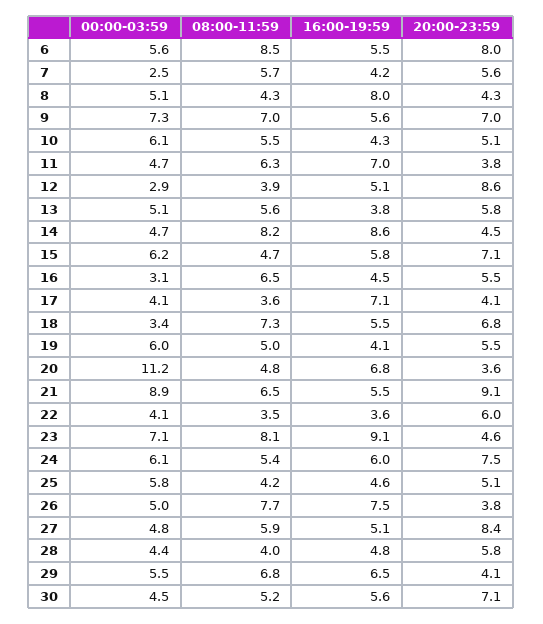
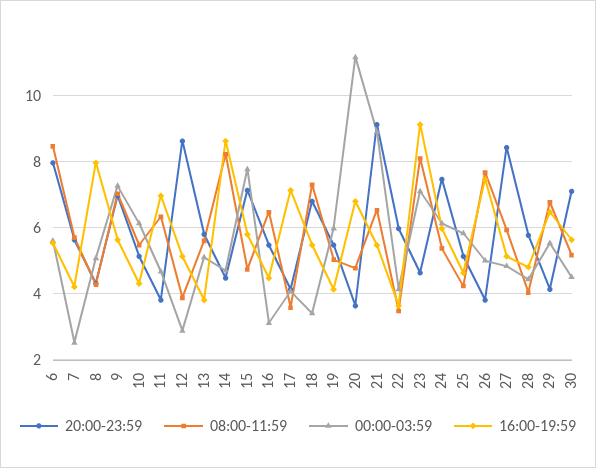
  {
    "00:00-03:59": {
      "6": 5.6,
      "7": 2.5,
      "8": 5.1,
      "9": 7.3,
      "10": 6.1,
      "11": 4.7,
      "12": 2.9,
      "13": 5.1,
      "14": 4.7,
-     "15": 6.2,
+     "15": 7.8,
      "16": 3.1,
      "17": 4.1,
      "18": 3.4,
      "19": 6,
      "20": 11.2,
      "21": 8.9,
      "22": 4.1,
      "23": 7.1,
      "24": 6.1,
      "25": 5.8,
      "26": 5,
      "27": 4.8,
      "28": 4.4,
      "29": 5.5,
      "30": 4.5
    },
    "08:00-11:59": {
      "6": 8.5,
      "7": 5.7,
      "8": 4.3,
      "9": 7,
      "10": 5.5,
      "11": 6.3,
      "12": 3.9,
      "13": 5.6,
      "14": 8.2,
      "15": 4.7,
      "16": 6.5,
      "17": 3.6,
      "18": 7.3,
      "19": 5,
      "20": 4.8,
      "21": 6.5,
      "22": 3.5,
      "23": 8.1,
      "24": 5.4,
      "25": 4.2,
      "26": 7.7,
      "27": 5.9,
      "28": 4,
      "29": 6.8,
      "30": 5.2
    },
    "16:00-19:59": {
      "6": 5.5,
      "7": 4.2,
      "8": 8,
      "9": 5.6,
      "10": 4.3,
      "11": 7,
      "12": 5.1,
      "13": 3.8,
      "14": 8.6,
      "15": 5.8,
      "16": 4.5,
      "17": 7.1,
      "18": 5.5,
      "19": 4.1,
      "20": 6.8,
      "21": 5.5,
      "22": 3.6,
      "23": 9.1,
      "24": 6,
      "25": 4.6,
      "26": 7.5,
      "27": 5.1,
      "28": 4.8,
      "29": 6.5,
      "30": 5.6
    },
    "20:00-23:59": {
      "6": 8,
      "7": 5.6,
      "8": 4.3,
      "9": 7,
      "10": 5.1,
      "11": 3.8,
      "12": 8.6,
      "13": 5.8,
      "14": 4.5,
      "15": 7.1,
      "16": 5.5,
      "17": 4.1,
      "18": 6.8,
      "19": 5.5,
      "20": 3.6,
      "21": 9.1,
      "22": 6,
      "23": 4.6,
      "24": 7.5,
      "25": 5.1,
      "26": 3.8,
      "27": 8.4,
      "28": 5.8,
      "29": 4.1,
      "30": 7.1
    }
  }

